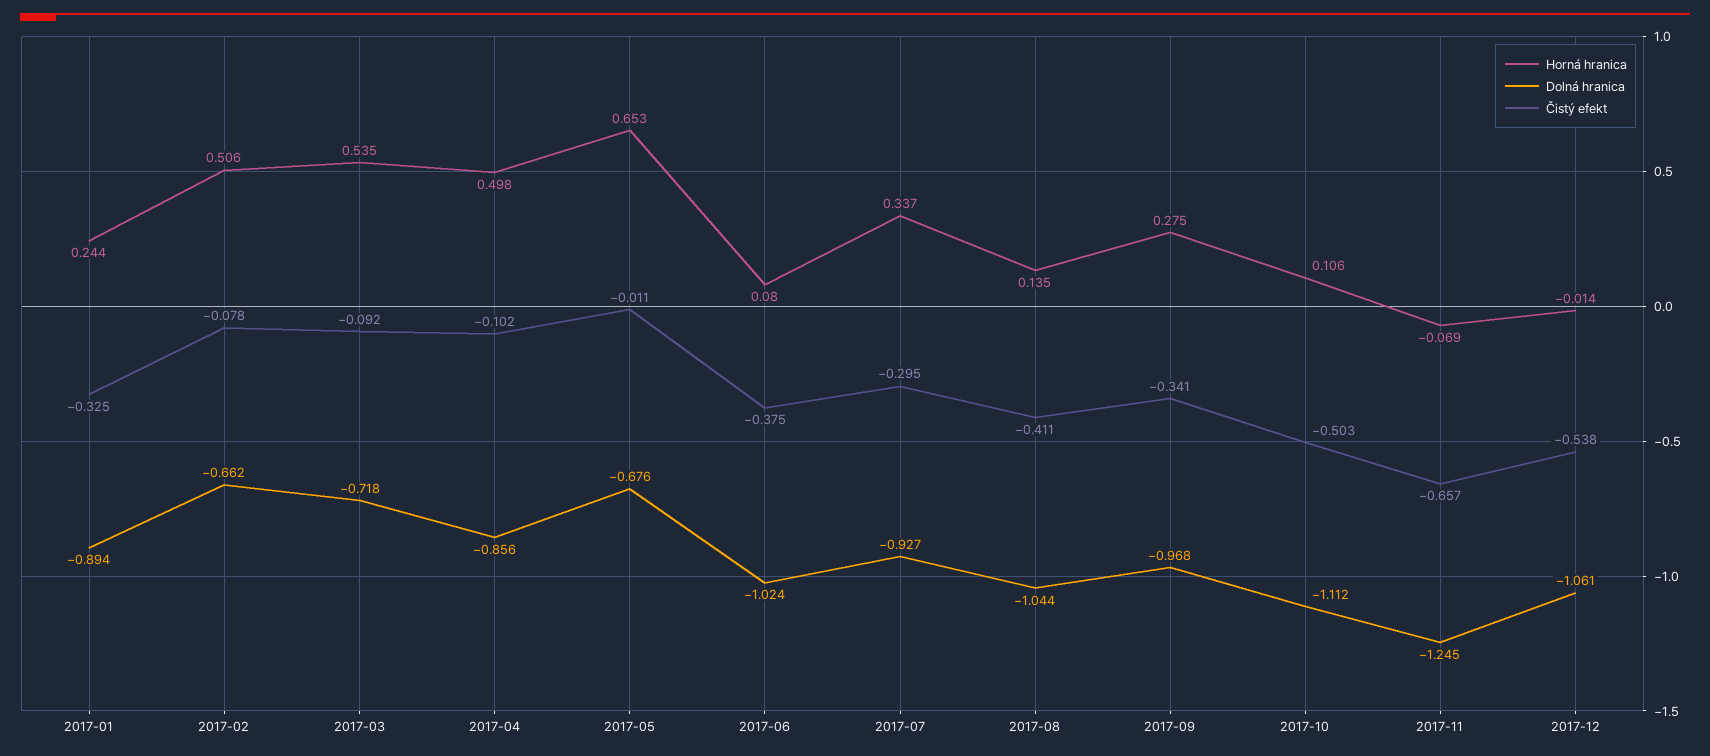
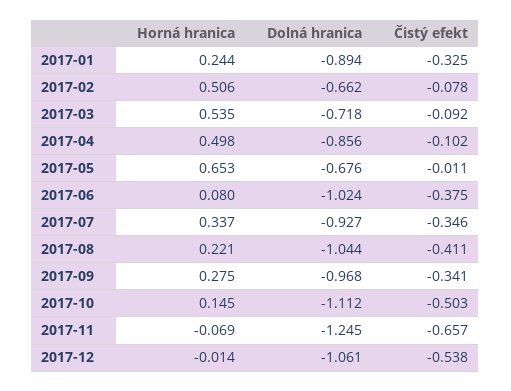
  {
    "Horná hranica": {
      "2017-01": 0.244,
      "2017-02": 0.506,
      "2017-03": 0.535,
      "2017-04": 0.498,
      "2017-05": 0.653,
      "2017-06": 0.08,
      "2017-07": 0.337,
-     "2017-08": 0.135,
+     "2017-08": 0.221,
      "2017-09": 0.275,
-     "2017-10": 0.106,
+     "2017-10": 0.145,
      "2017-11": -0.069,
      "2017-12": -0.014
    },
    "Dolná hranica": {
      "2017-01": -0.894,
      "2017-02": -0.662,
      "2017-03": -0.718,
      "2017-04": -0.856,
      "2017-05": -0.676,
      "2017-06": -1.024,
      "2017-07": -0.927,
      "2017-08": -1.044,
      "2017-09": -0.968,
      "2017-10": -1.112,
      "2017-11": -1.245,
      "2017-12": -1.061
    },
    "Čistý efekt": {
      "2017-01": -0.325,
      "2017-02": -0.078,
      "2017-03": -0.092,
      "2017-04": -0.102,
      "2017-05": -0.011,
      "2017-06": -0.375,
-     "2017-07": -0.295,
+     "2017-07": -0.346,
      "2017-08": -0.411,
      "2017-09": -0.341,
      "2017-10": -0.503,
      "2017-11": -0.657,
      "2017-12": -0.538
    }
  }

